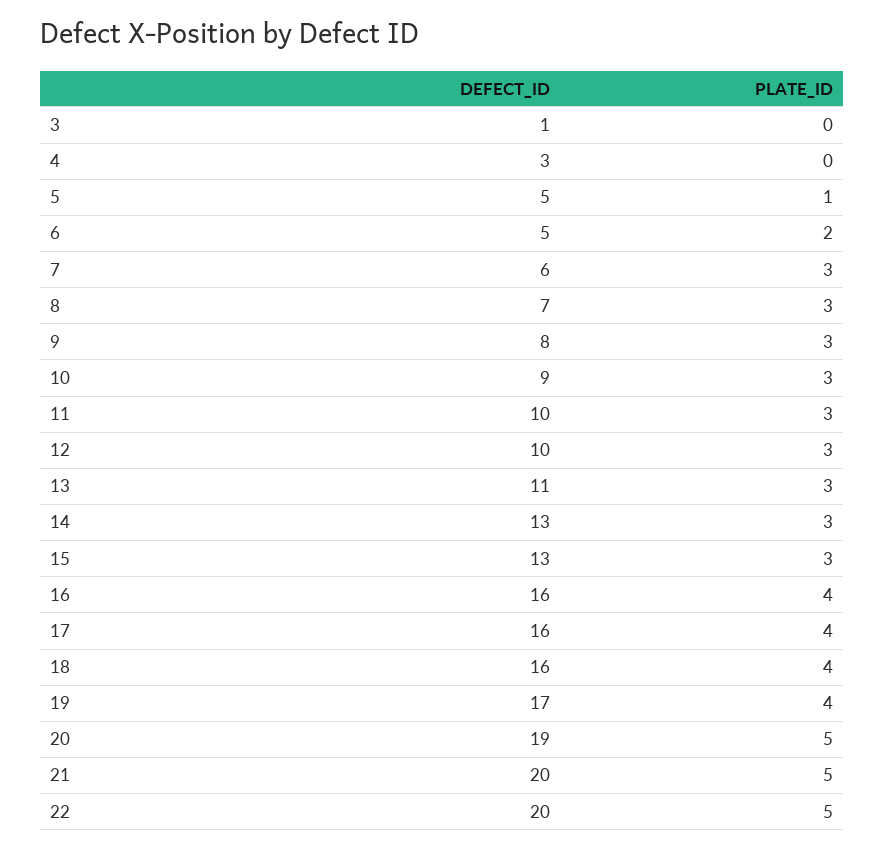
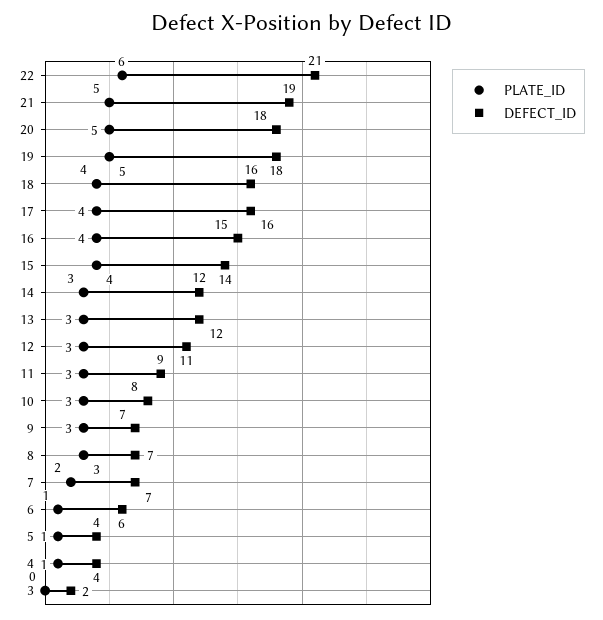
  {
    "DEFECT_ID": {
-     "3": 1,
+     "3": 2,
-     "4": 3,
+     "4": 4,
-     "5": 5,
+     "5": 4,
-     "6": 5,
+     "6": 6,
-     "7": 6,
+     "7": 7,
      "8": 7,
-     "9": 8,
+     "9": 7,
-     "10": 9,
+     "10": 8,
-     "11": 10,
+     "11": 9,
-     "12": 10,
+     "12": 11,
-     "13": 11,
+     "13": 12,
-     "14": 13,
+     "14": 12,
-     "15": 13,
+     "15": 14,
-     "16": 16,
+     "16": 15,
      "17": 16,
      "18": 16,
-     "19": 17,
+     "19": 18,
-     "20": 19,
+     "20": 18,
-     "21": 20,
+     "21": 19,
-     "22": 20
+     "22": 21
    },
    "PLATE_ID": {
      "3": 0,
-     "4": 0,
+     "4": 1,
      "5": 1,
-     "6": 2,
+     "6": 1,
-     "7": 3,
+     "7": 2,
      "8": 3,
      "9": 3,
      "10": 3,
      "11": 3,
      "12": 3,
      "13": 3,
      "14": 3,
-     "15": 3,
+     "15": 4,
      "16": 4,
      "17": 4,
      "18": 4,
-     "19": 4,
+     "19": 5,
      "20": 5,
      "21": 5,
-     "22": 5
+     "22": 6
    }
  }

